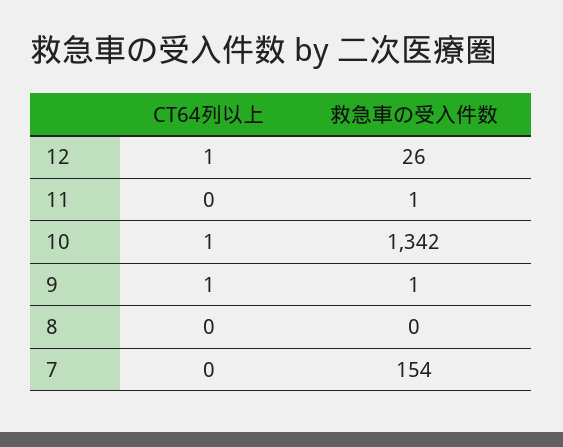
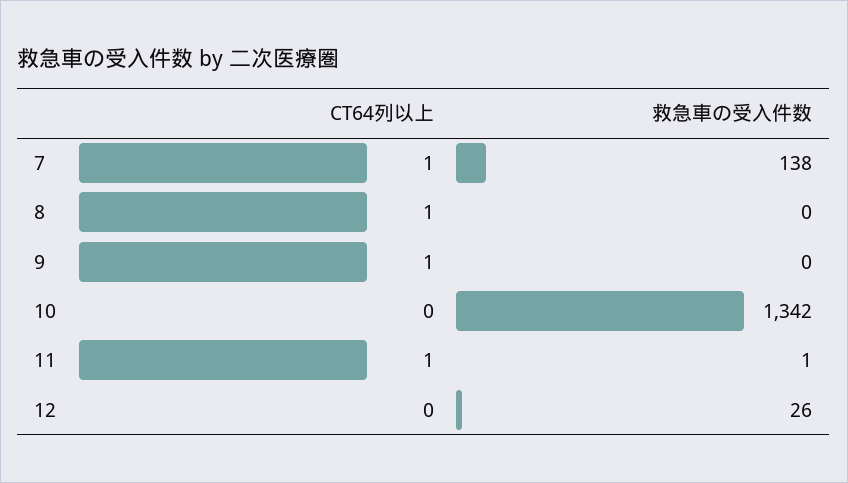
  {
    "CT64列以上": {
-     "12": 1,
+     "12": 0,
-     "11": 0,
+     "11": 1,
-     "10": 1,
+     "10": 0,
      "9": 1,
-     "8": 0,
+     "8": 1,
-     "7": 0
+     "7": 1
    },
    "救急車の受入件数": {
      "12": 26,
      "11": 1,
      "10": 1342,
-     "9": 1,
+     "9": 0,
      "8": 0,
-     "7": 154
+     "7": 138
    }
  }

